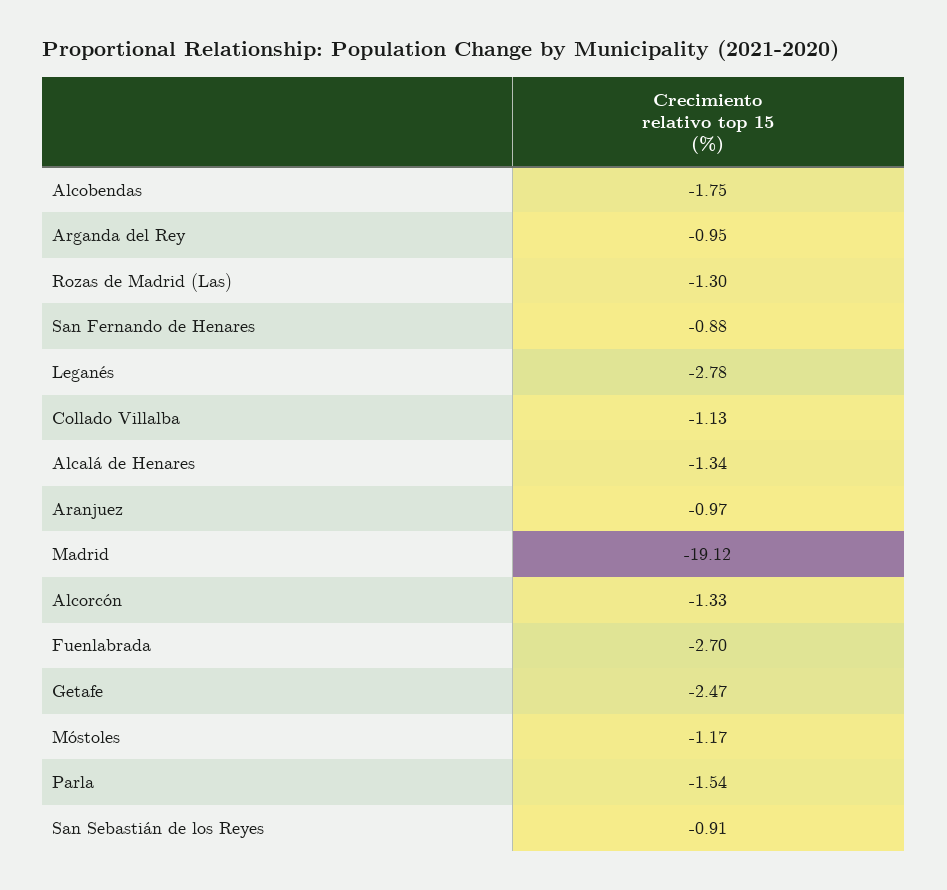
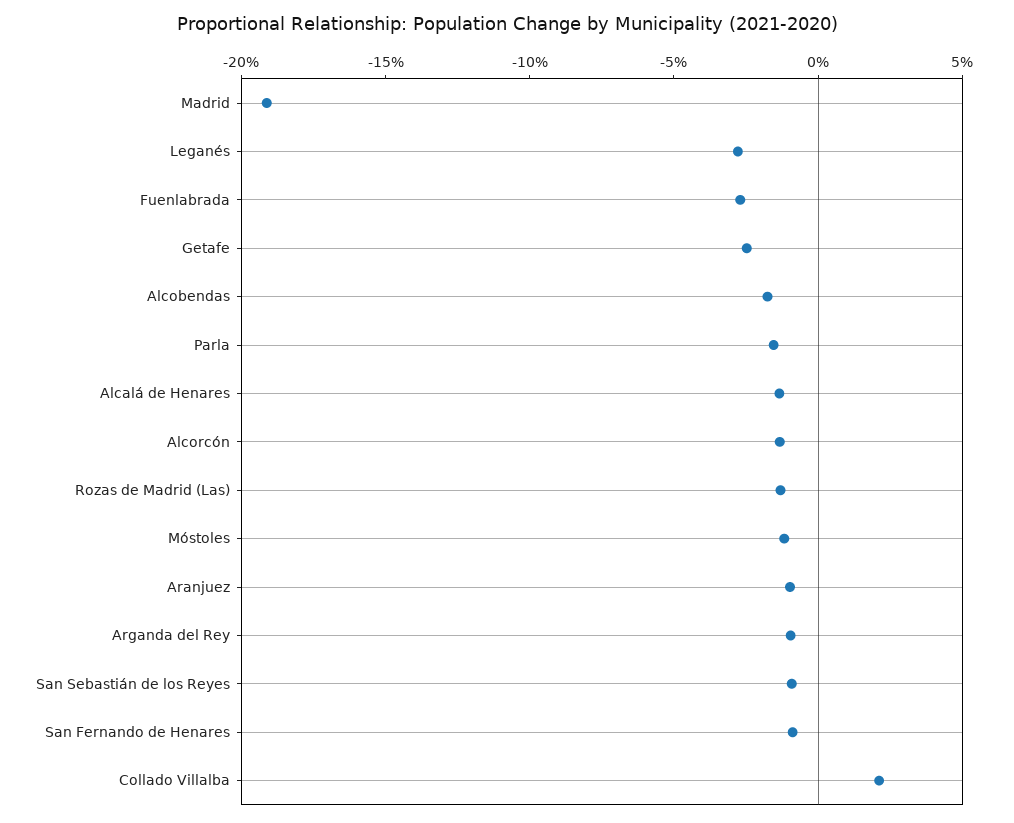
  {
    "Alcobendas": -1.75,
    "Arganda del Rey": -0.95,
    "Rozas de Madrid (Las)": -1.3,
    "San Fernando de Henares": -0.88,
    "Leganés": -2.78,
-   "Collado Villalba": -1.13,
+   "Collado Villalba": 2,
    "Alcalá de Henares": -1.34,
    "Aranjuez": -0.97,
    "Madrid": -19.12,
    "Alcorcón": -1.33,
    "Fuenlabrada": -2.7,
    "Getafe": -2.47,
    "Móstoles": -1.17,
    "Parla": -1.54,
    "San Sebastián de los Reyes": -0.91
  }

